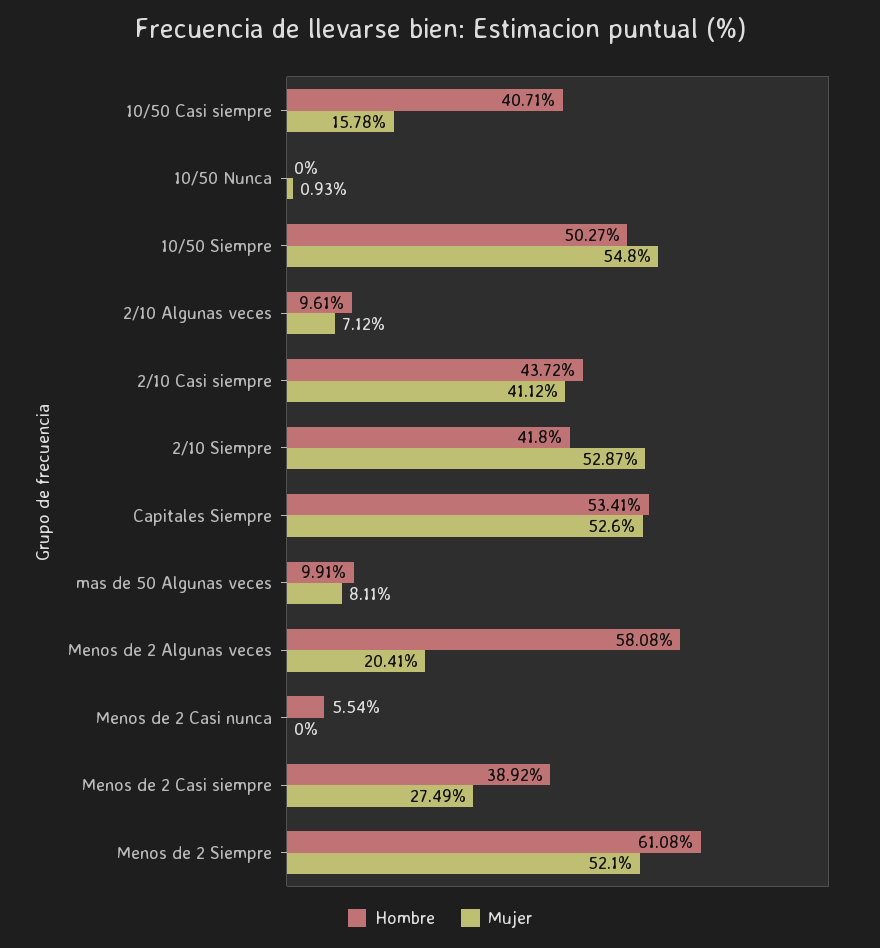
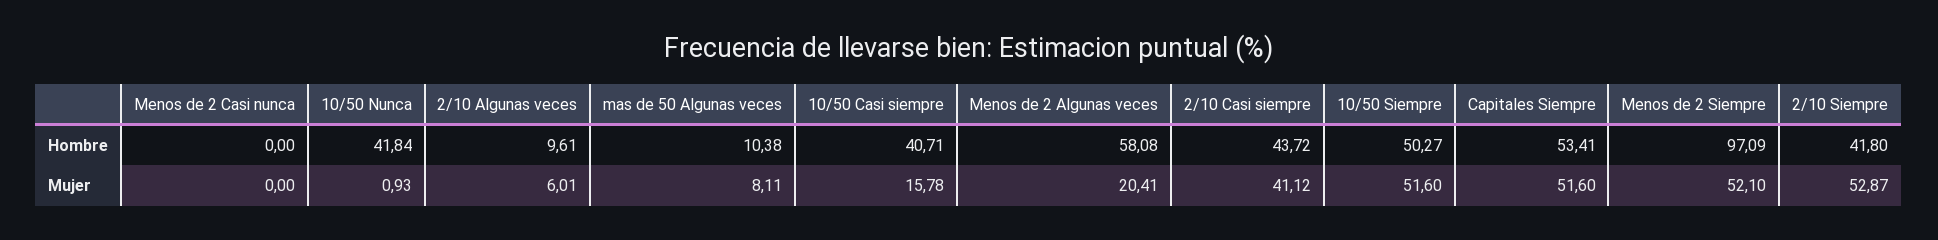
  {
    "Hombre": {
      "10/50 Casi siempre": 40.71,
-     "10/50 Nunca": 0,
+     "10/50 Nunca": 41.84,
      "10/50 Siempre": 50.27,
      "2/10 Algunas veces": 9.61,
      "2/10 Casi siempre": 43.72,
      "2/10 Siempre": 41.8,
      "Capitales Siempre": 53.41,
-     "mas de 50 Algunas veces": 9.91,
+     "mas de 50 Algunas veces": 10.38,
      "Menos de 2 Algunas veces": 58.08,
-     "Menos de 2 Casi nunca": 5.54,
+     "Menos de 2 Casi nunca": 0,
-     "Menos de 2 Casi siempre": 38.92,
-     "Menos de 2 Siempre": 61.08
+     "Menos de 2 Siempre": 97.09
    },
    "Mujer": {
      "10/50 Casi siempre": 15.78,
      "10/50 Nunca": 0.93,
-     "10/50 Siempre": 54.8,
+     "10/50 Siempre": 51.6,
-     "2/10 Algunas veces": 7.12,
+     "2/10 Algunas veces": 6.01,
      "2/10 Casi siempre": 41.12,
      "2/10 Siempre": 52.87,
-     "Capitales Siempre": 52.6,
+     "Capitales Siempre": 51.6,
      "mas de 50 Algunas veces": 8.11,
      "Menos de 2 Algunas veces": 20.41,
      "Menos de 2 Casi nunca": 0,
-     "Menos de 2 Casi siempre": 27.49,
      "Menos de 2 Siempre": 52.1
    }
  }

